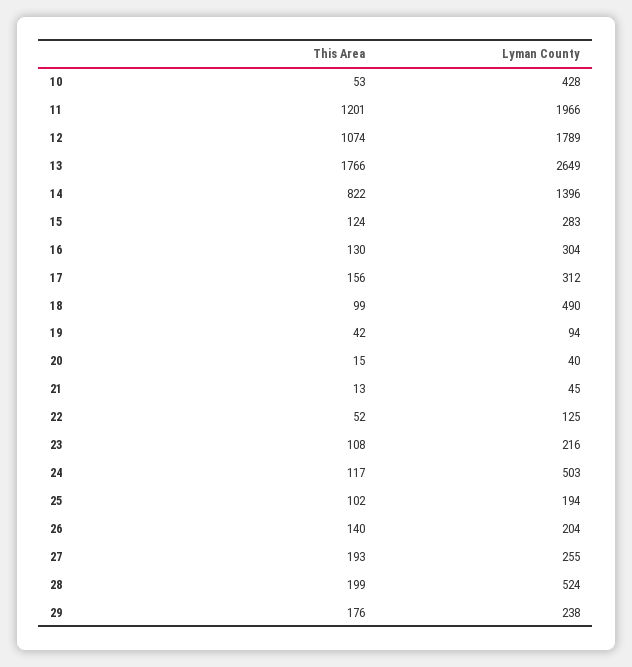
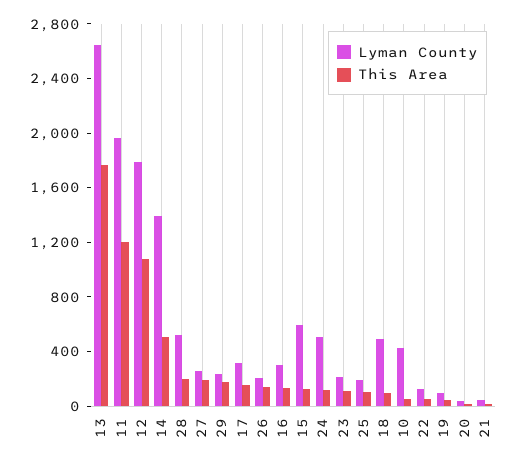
  {
    "This Area": {
      "10": 53,
      "11": 1201,
      "12": 1074,
      "13": 1766,
-     "14": 822,
+     "14": 500,
      "15": 124,
      "16": 130,
      "17": 156,
      "18": 99,
      "19": 42,
      "20": 15,
      "21": 13,
      "22": 52,
      "23": 108,
      "24": 117,
      "25": 102,
      "26": 140,
      "27": 193,
      "28": 199,
      "29": 176
    },
    "Lyman County": {
      "10": 428,
      "11": 1966,
      "12": 1789,
      "13": 2649,
      "14": 1396,
-     "15": 283,
+     "15": 600,
      "16": 304,
      "17": 312,
      "18": 490,
      "19": 94,
      "20": 40,
      "21": 45,
      "22": 125,
      "23": 216,
      "24": 503,
      "25": 194,
      "26": 204,
      "27": 255,
      "28": 524,
      "29": 238
    }
  }

